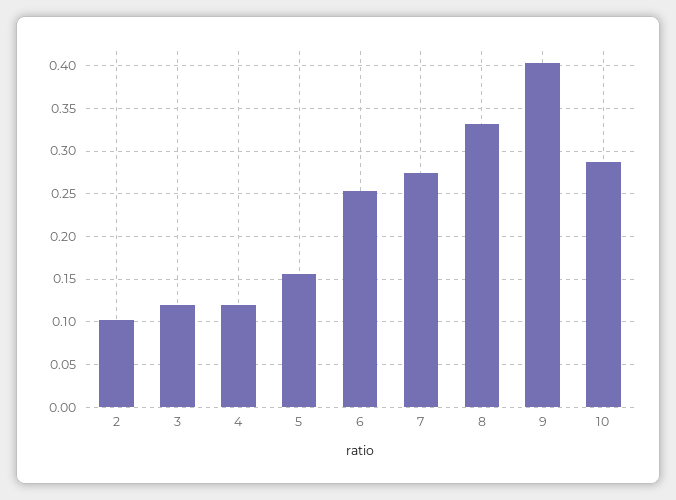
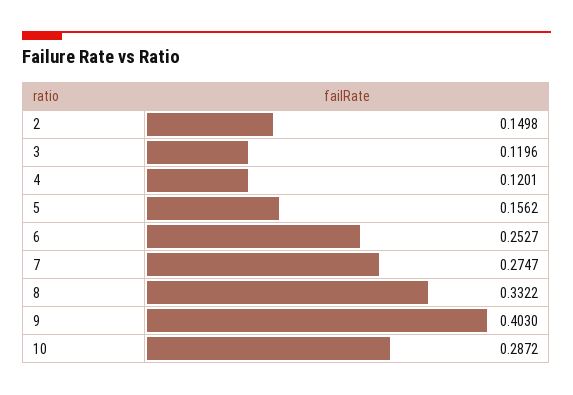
  {
-   "2": 0.1,
+   "2": 0.1498,
    "3": 0.1196,
    "4": 0.1201,
    "5": 0.1562,
    "6": 0.2527,
    "7": 0.2747,
    "8": 0.3322,
    "9": 0.403,
    "10": 0.2872
  }

